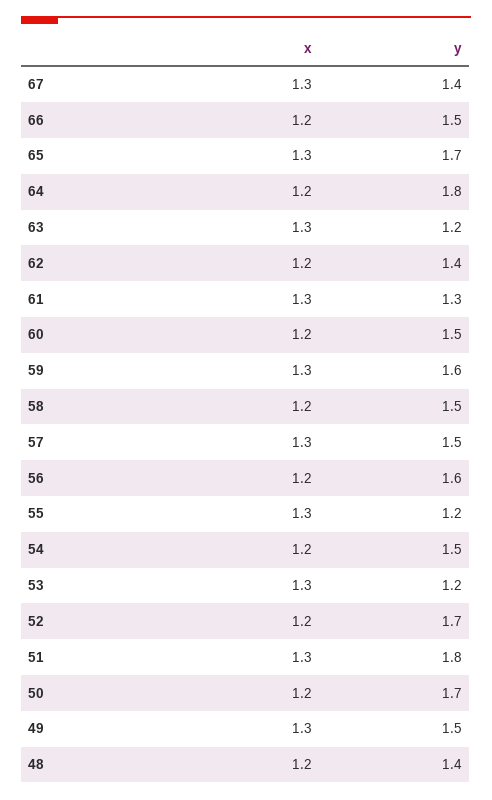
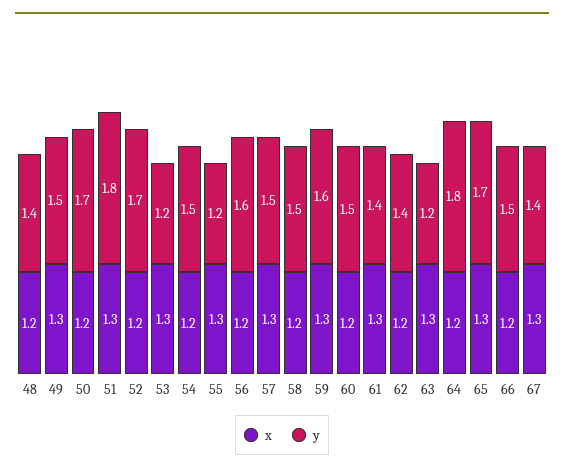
  {
    "x": {
      "67": 1.3,
      "66": 1.2,
      "65": 1.3,
      "64": 1.2,
      "63": 1.3,
      "62": 1.2,
      "61": 1.3,
      "60": 1.2,
      "59": 1.3,
      "58": 1.2,
      "57": 1.3,
      "56": 1.2,
      "55": 1.3,
      "54": 1.2,
      "53": 1.3,
      "52": 1.2,
      "51": 1.3,
      "50": 1.2,
      "49": 1.3,
      "48": 1.2
    },
    "y": {
      "67": 1.4,
      "66": 1.5,
      "65": 1.7,
      "64": 1.8,
      "63": 1.2,
      "62": 1.4,
-     "61": 1.3,
+     "61": 1.4,
      "60": 1.5,
      "59": 1.6,
      "58": 1.5,
      "57": 1.5,
      "56": 1.6,
      "55": 1.2,
      "54": 1.5,
      "53": 1.2,
      "52": 1.7,
      "51": 1.8,
      "50": 1.7,
      "49": 1.5,
      "48": 1.4
    }
  }

